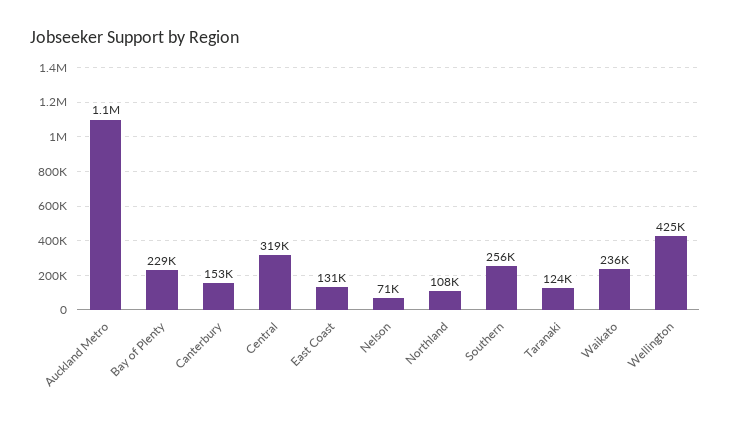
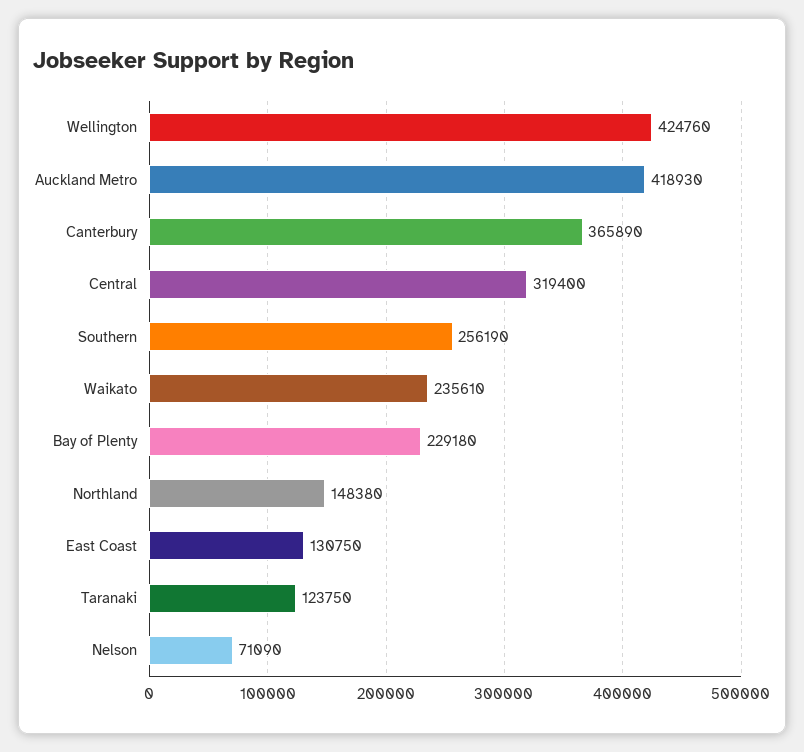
  {
-   "Auckland Metro": 1100000,
+   "Auckland Metro": 418930,
    "Bay of Plenty": 229180,
-   "Canterbury": 153000,
+   "Canterbury": 365890,
    "Central": 319400,
    "East Coast": 130750,
    "Nelson": 71090,
-   "Northland": 108000,
+   "Northland": 148380,
    "Southern": 256190,
    "Taranaki": 123750,
    "Waikato": 235610,
    "Wellington": 424760
  }

